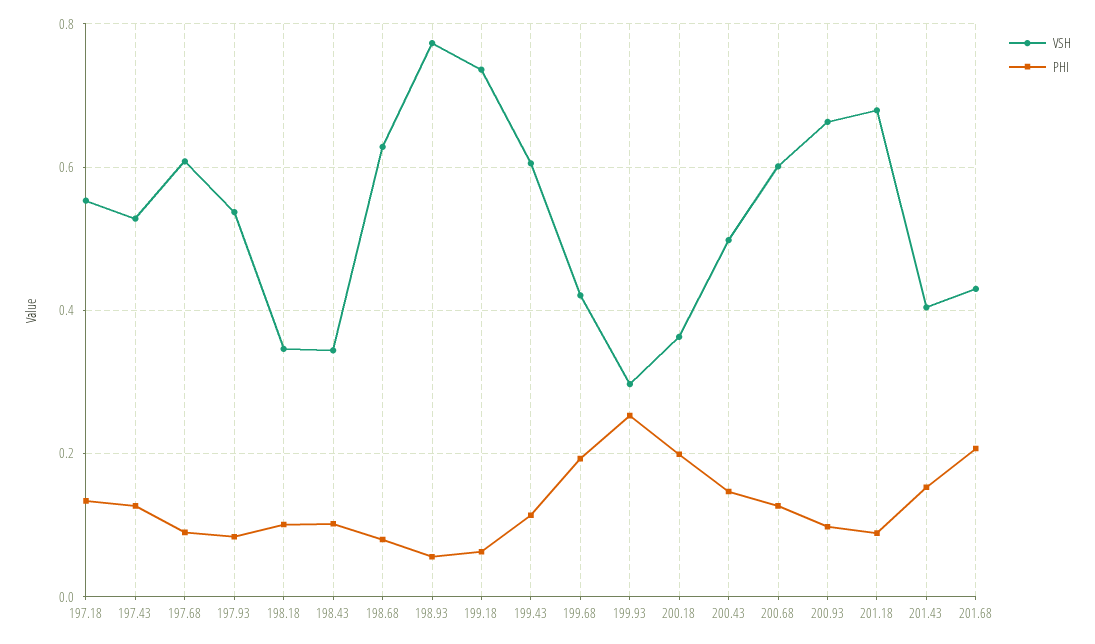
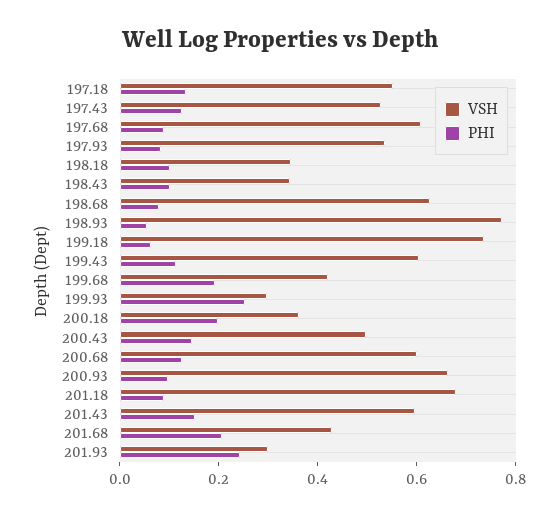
  {
    "VSH": {
      "197.18": 0.56,
      "197.43": 0.52,
      "197.68": 0.6,
      "197.93": 0.54,
      "198.18": 0.34,
      "198.43": 0.34,
      "198.68": 0.62,
      "198.93": 0.78,
      "199.18": 0.74,
      "199.43": 0.6,
      "199.68": 0.42,
      "199.93": 0.3,
      "200.18": 0.36,
      "200.43": 0.5,
      "200.68": 0.6,
      "200.93": 0.66,
      "201.18": 0.68,
-     "201.43": 0.4,
+     "201.43": 0.6,
-     "201.68": 0.44
+     "201.68": 0.44,
+     "201.93": 0.3
    },
    "PHI": {
      "197.18": 0.14,
      "197.43": 0.12,
      "197.68": 0.1,
      "197.93": 0.08,
      "198.18": 0.1,
      "198.43": 0.1,
      "198.68": 0.08,
      "198.93": 0.06,
      "199.18": 0.06,
      "199.43": 0.12,
      "199.68": 0.2,
      "199.93": 0.26,
      "200.18": 0.2,
      "200.43": 0.14,
      "200.68": 0.12,
      "200.93": 0.1,
      "201.18": 0.08,
      "201.43": 0.16,
-     "201.68": 0.2
+     "201.68": 0.2,
+     "201.93": 0.25
    }
  }

